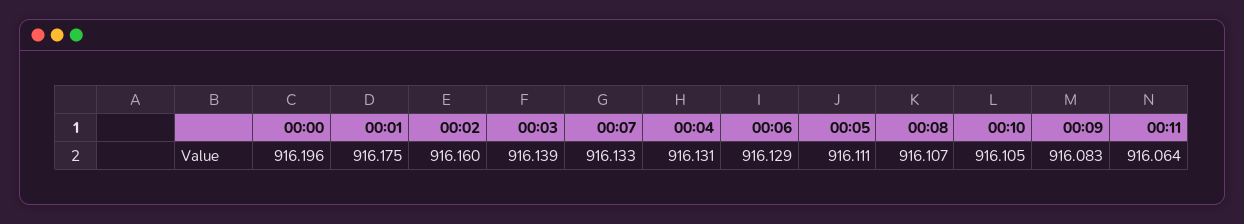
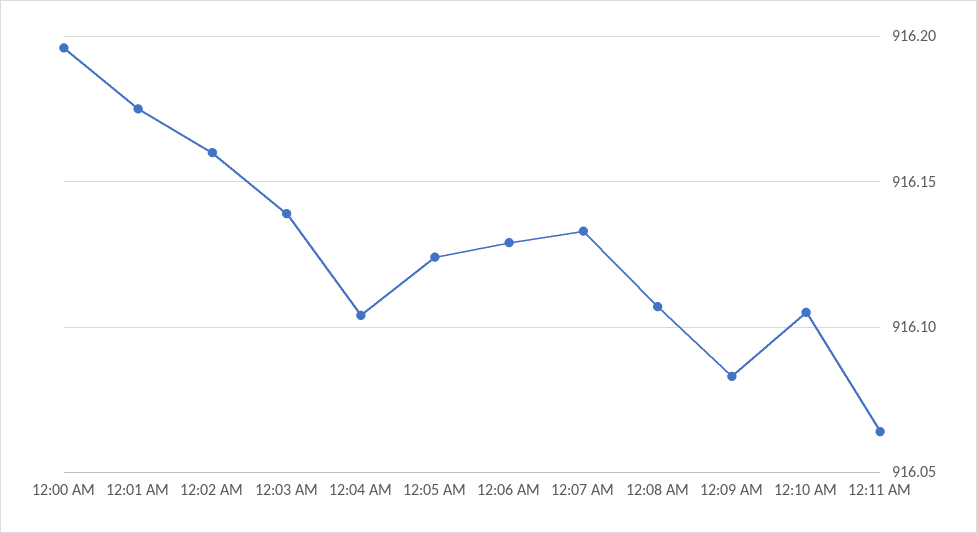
  {
    "00:00": 916.196,
    "00:01": 916.175,
    "00:02": 916.16,
    "00:03": 916.139,
    "00:07": 916.133,
-   "00:04": 916.131,
+   "00:04": 916.105,
    "00:06": 916.129,
-   "00:05": 916.111,
+   "00:05": 916.125,
    "00:08": 916.107,
    "00:10": 916.105,
    "00:09": 916.083,
    "00:11": 916.064
  }

